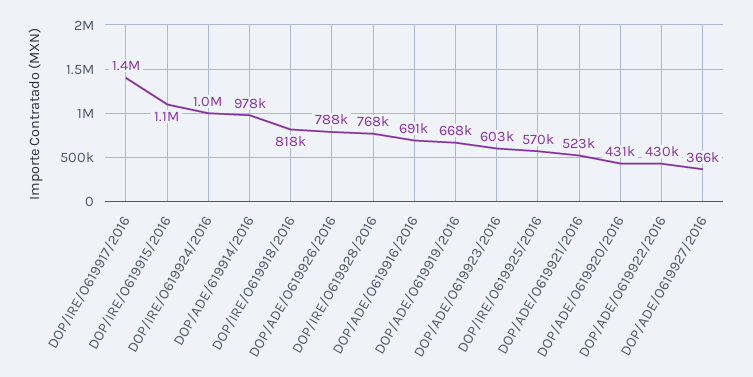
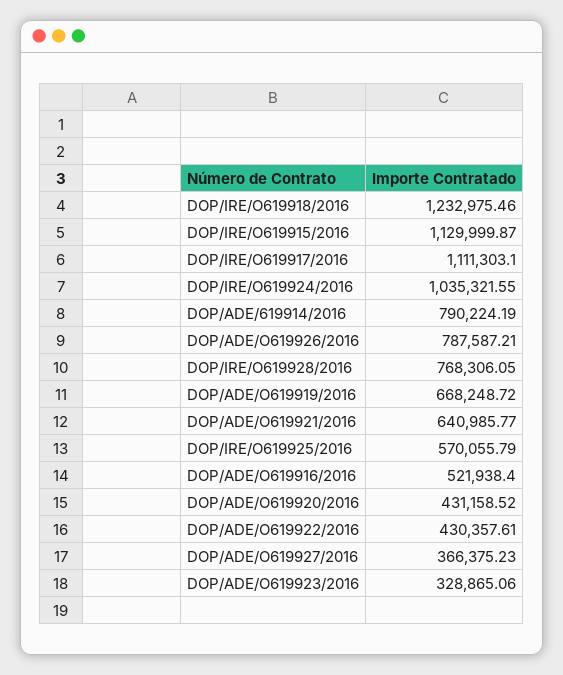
  {
-   "DOP/IRE/O619917/2016": 1400000,
+   "DOP/IRE/O619917/2016": 1111303.1,
    "DOP/IRE/O619915/2016": 1129999.87,
    "DOP/IRE/O619924/2016": 1035321.55,
-   "DOP/ADE/619914/2016": 978000,
+   "DOP/ADE/619914/2016": 790224.19,
-   "DOP/IRE/O619918/2016": 818000,
+   "DOP/IRE/O619918/2016": 1232975.46,
    "DOP/ADE/O619926/2016": 787587.21,
    "DOP/IRE/O619928/2016": 768306.05,
-   "DOP/ADE/O619916/2016": 691000,
+   "DOP/ADE/O619916/2016": 521938.4,
    "DOP/ADE/O619919/2016": 668248.72,
-   "DOP/ADE/O619923/2016": 603000,
+   "DOP/ADE/O619923/2016": 328865.06,
    "DOP/IRE/O619925/2016": 570055.79,
-   "DOP/ADE/O619921/2016": 523000,
+   "DOP/ADE/O619921/2016": 640985.77,
    "DOP/ADE/O619920/2016": 431158.52,
    "DOP/ADE/O619922/2016": 430357.61,
    "DOP/ADE/O619927/2016": 366375.23
  }

